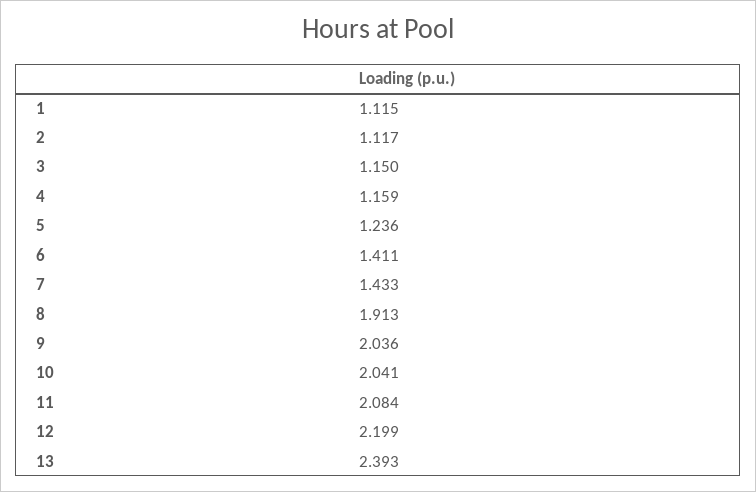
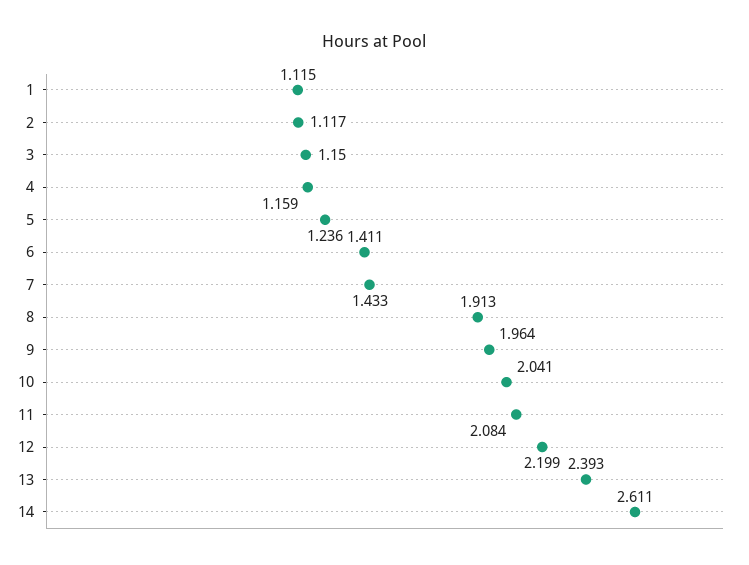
  {
    "1": 1.115,
    "2": 1.117,
    "3": 1.15,
    "4": 1.159,
    "5": 1.236,
    "6": 1.411,
    "7": 1.433,
    "8": 1.913,
-   "9": 2.036,
+   "9": 1.964,
    "10": 2.041,
    "11": 2.084,
    "12": 2.199,
-   "13": 2.393
+   "13": 2.393,
+   "14": 2.611
  }

